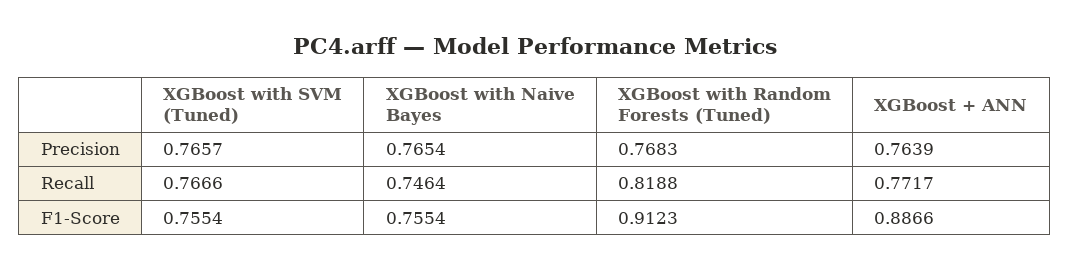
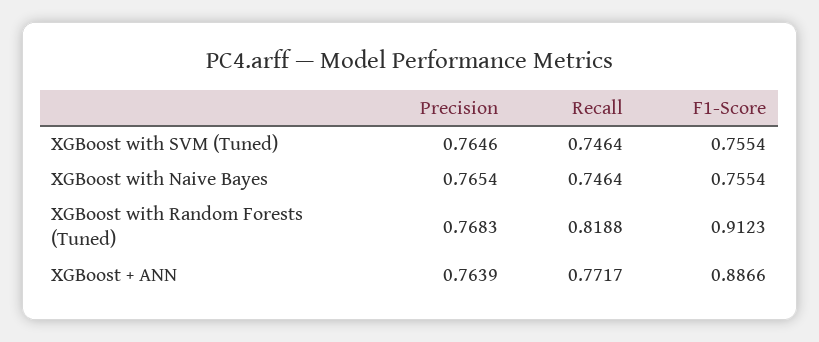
  {
    "XGBoost with SVM (Tuned)": {
-     "Precision": 0.7657,
+     "Precision": 0.7646,
-     "Recall": 0.7666,
+     "Recall": 0.7464,
      "F1-Score": 0.7554
    },
    "XGBoost with Naive Bayes": {
      "Precision": 0.7654,
      "Recall": 0.7464,
      "F1-Score": 0.7554
    },
    "XGBoost with Random Forests (Tuned)": {
      "Precision": 0.7683,
      "Recall": 0.8188,
      "F1-Score": 0.9123
    },
    "XGBoost + ANN": {
      "Precision": 0.7639,
      "Recall": 0.7717,
      "F1-Score": 0.8866
    }
  }

